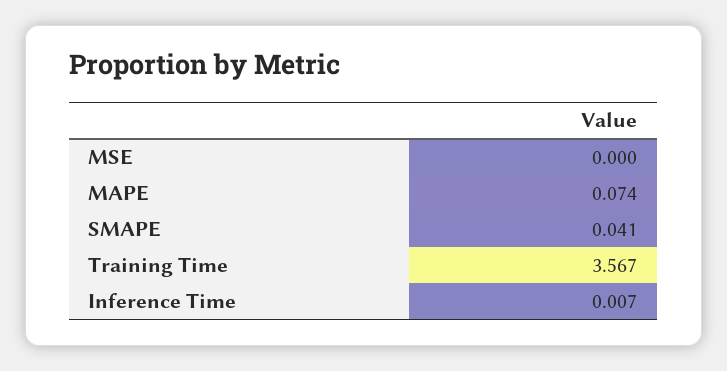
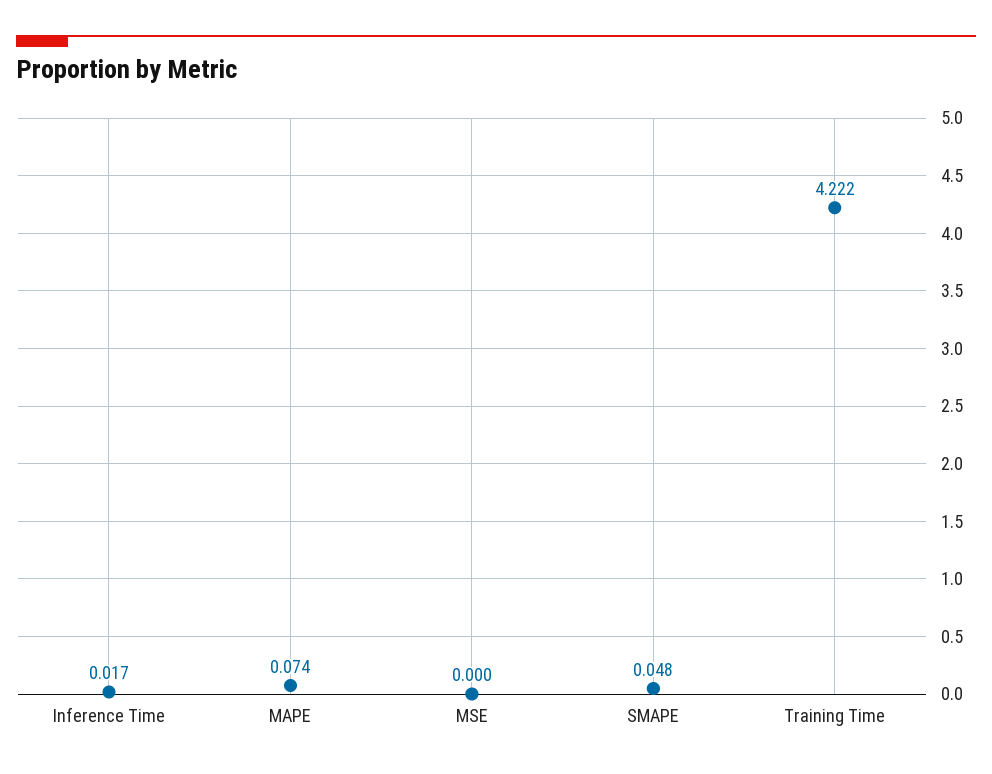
  {
    "MSE": 0,
    "MAPE": 0.074,
-   "SMAPE": 0.041,
+   "SMAPE": 0.048,
-   "Training Time": 3.567,
+   "Training Time": 4.222,
-   "Inference Time": 0.007
+   "Inference Time": 0.017
  }

